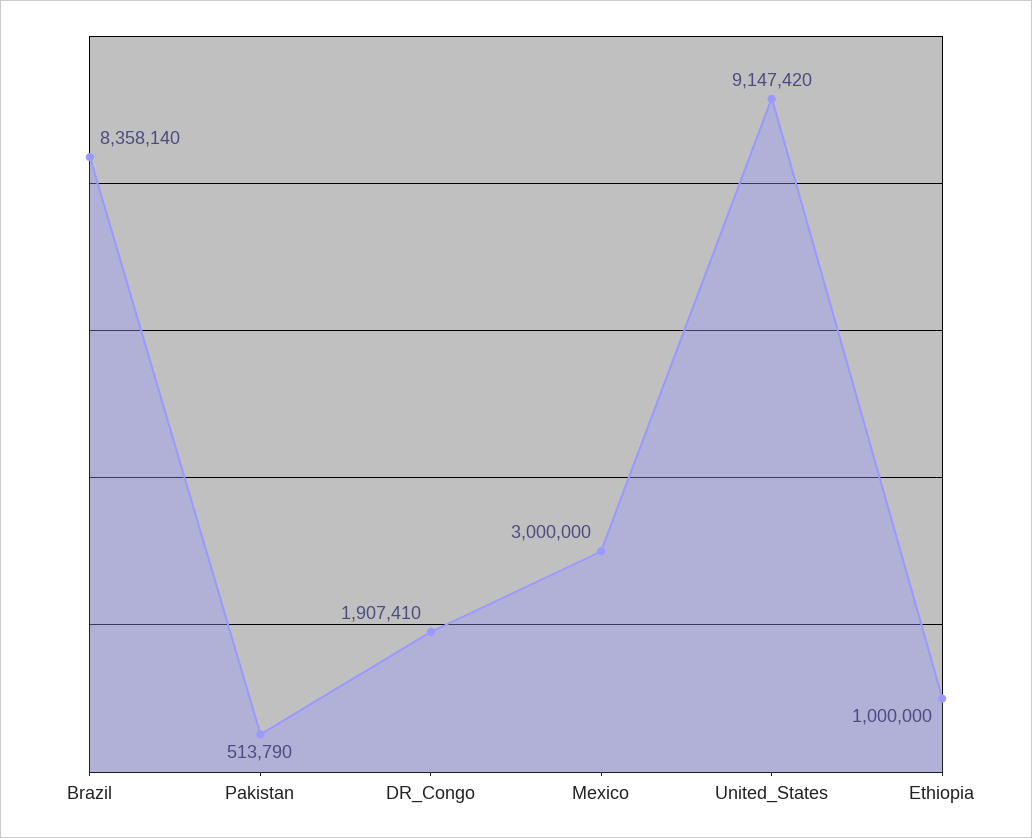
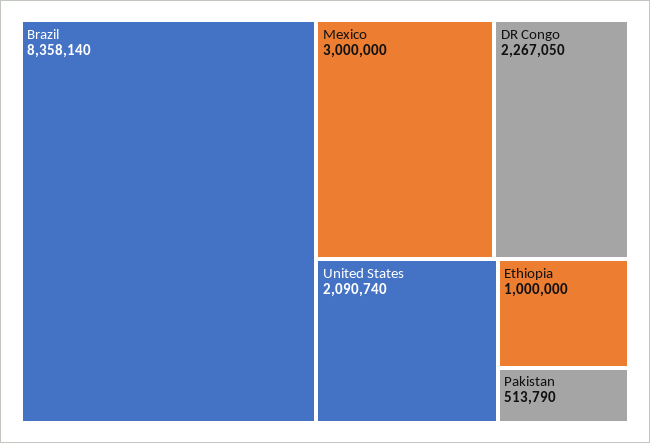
  {
    "Brazil": 8358140,
    "Pakistan": 513790,
-   "DR_Congo": 1907410,
+   "DR_Congo": 2267050,
    "Mexico": 3000000,
-   "United_States": 9147420,
+   "United_States": 2090740,
    "Ethiopia": 1000000
  }

